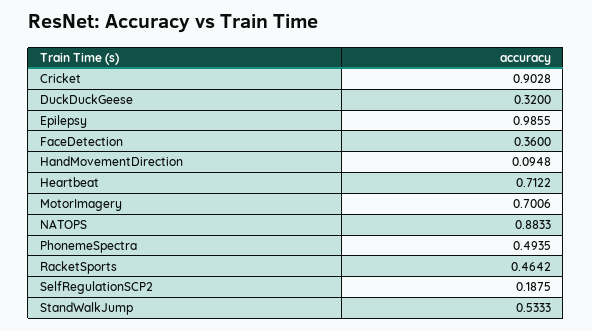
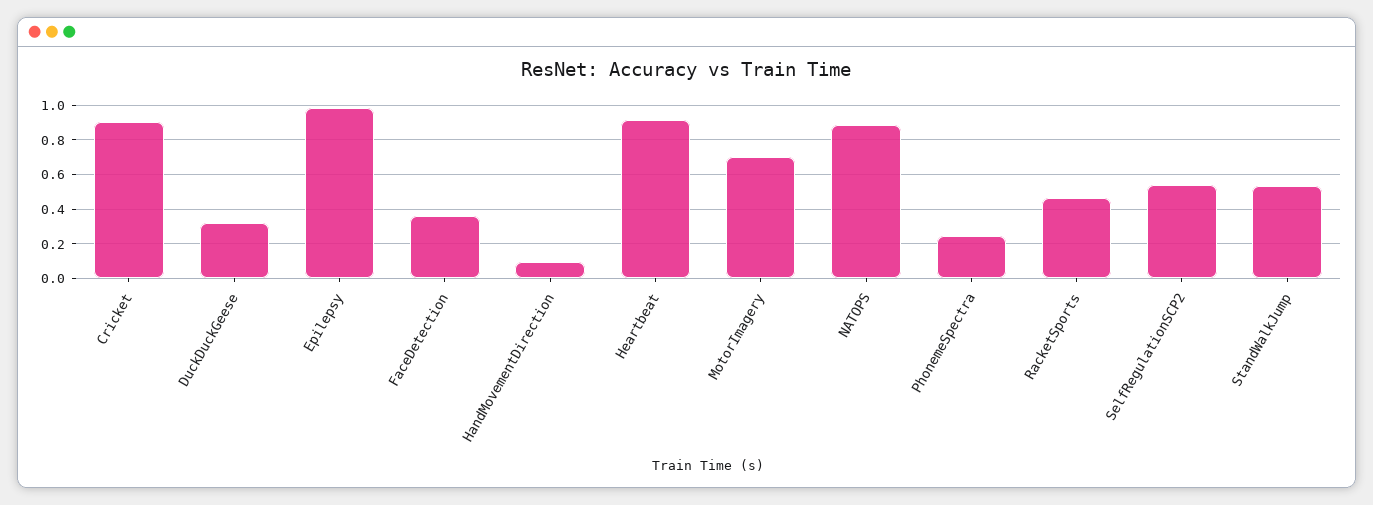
  {
    "Cricket": 0.9028,
    "DuckDuckGeese": 0.32,
    "Epilepsy": 0.9855,
    "FaceDetection": 0.36,
    "HandMovementDirection": 0.0948,
-   "Heartbeat": 0.7122,
+   "Heartbeat": 0.9,
    "MotorImagery": 0.7006,
    "NATOPS": 0.8833,
-   "PhonemeSpectra": 0.4935,
+   "PhonemeSpectra": 0.25,
    "RacketSports": 0.4642,
-   "SelfRegulationSCP2": 0.1875,
+   "SelfRegulationSCP2": 0.55,
    "StandWalkJump": 0.5333
  }

